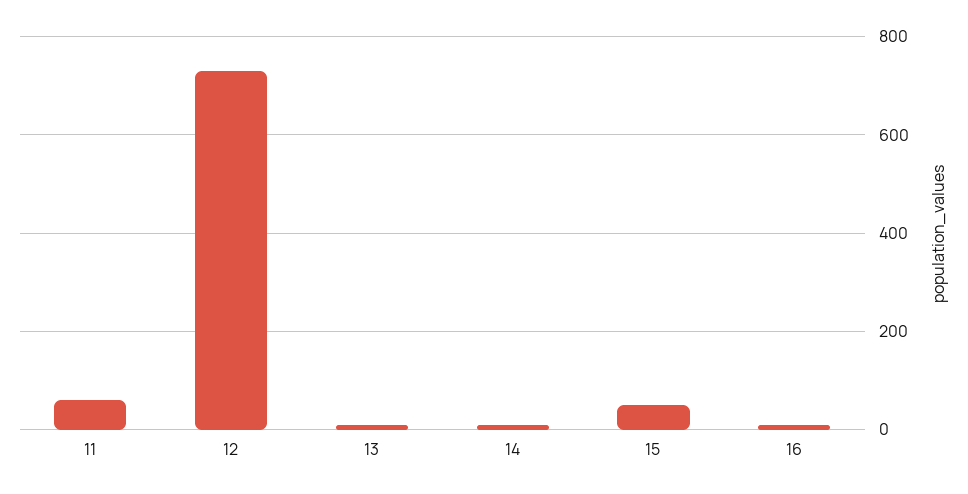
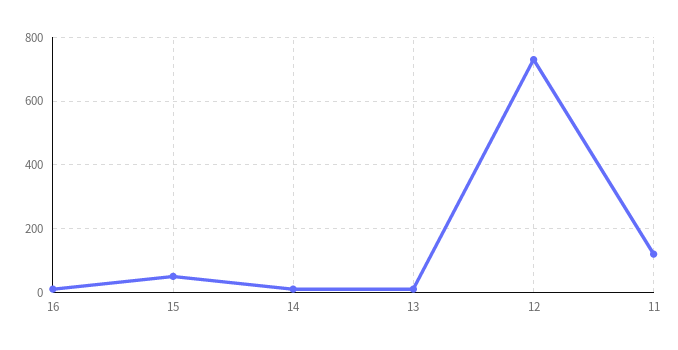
  {
-   "11": 60,
+   "11": 120,
    "12": 740,
    "13": 20,
    "14": 20,
    "15": 60,
    "16": 20
  }

